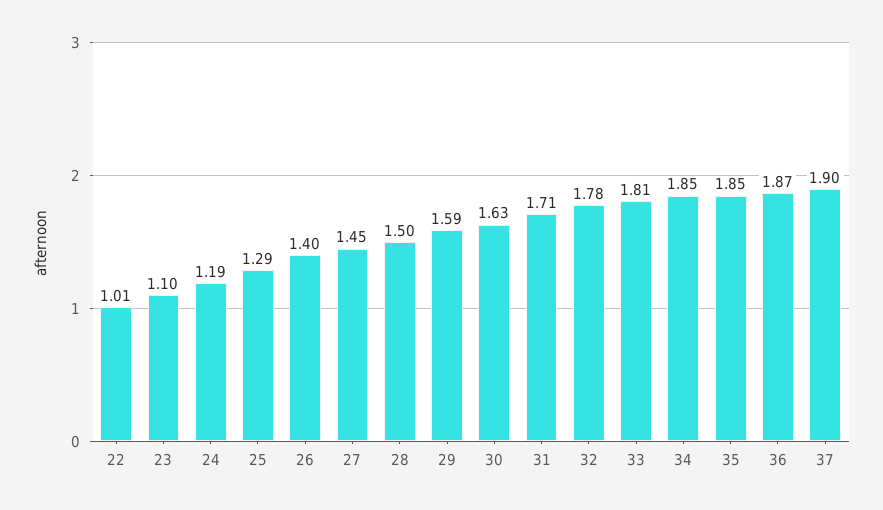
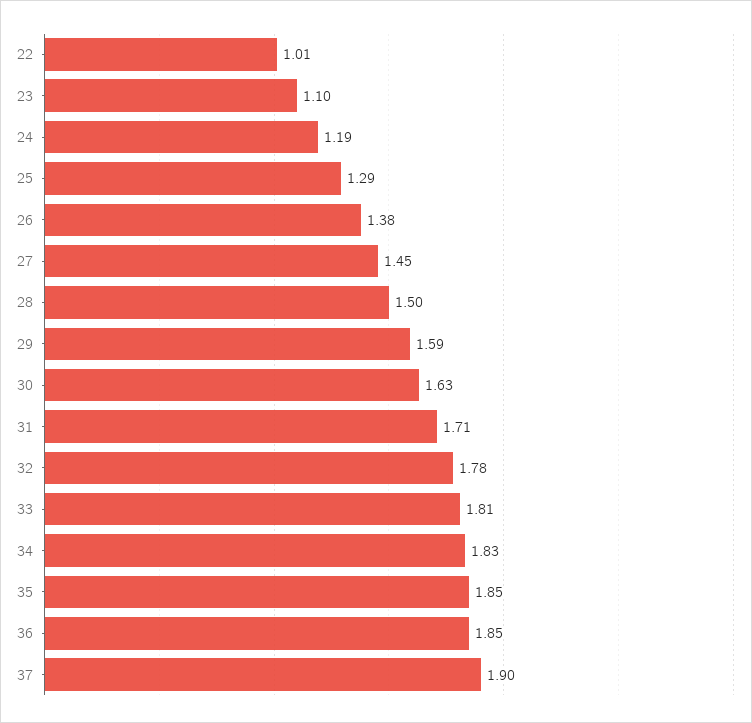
  {
    "22": 1.01,
    "23": 1.1,
    "24": 1.19,
    "25": 1.29,
-   "26": 1.4,
+   "26": 1.38,
    "27": 1.45,
    "28": 1.5,
    "29": 1.59,
    "30": 1.63,
    "31": 1.71,
    "32": 1.78,
    "33": 1.81,
-   "34": 1.85,
+   "34": 1.83,
    "35": 1.85,
-   "36": 1.87,
+   "36": 1.85,
    "37": 1.9
  }

